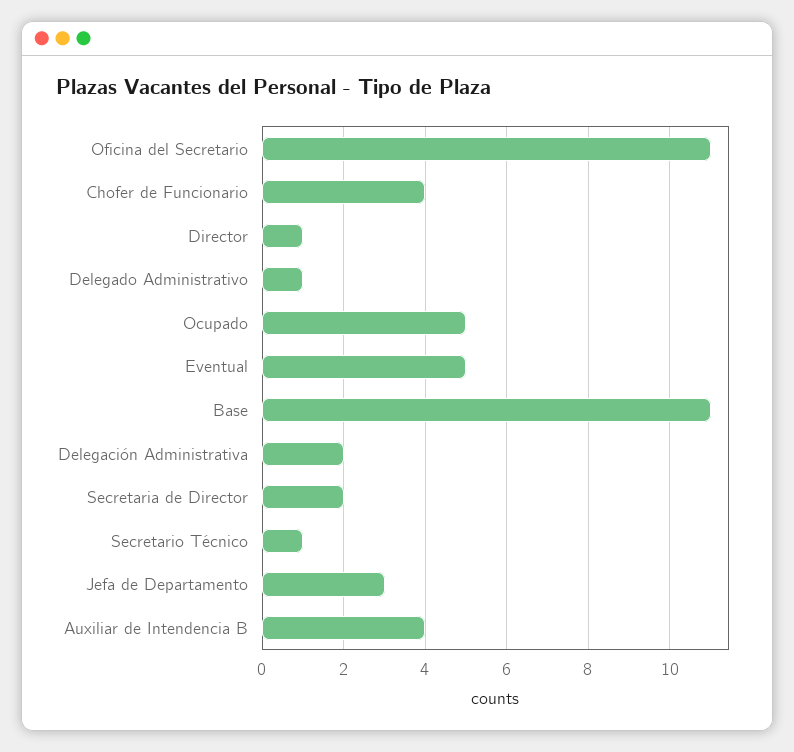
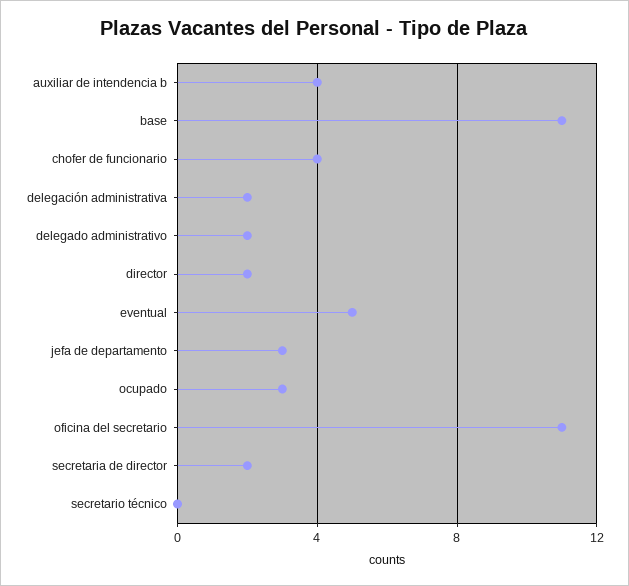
  {
    "Oficina del Secretario": 11,
    "Chofer de Funcionario": 4,
-   "Director": 1,
+   "Director": 2,
-   "Delegado Administrativo": 1,
+   "Delegado Administrativo": 2,
-   "Ocupado": 5,
+   "Ocupado": 3,
    "Eventual": 5,
    "Base": 11,
    "Delegación Administrativa": 2,
    "Secretaria de Director": 2,
-   "Secretario Técnico": 1,
+   "Secretario Técnico": 0,
    "Jefa de Departamento": 3,
    "Auxiliar de Intendencia B": 4
  }

